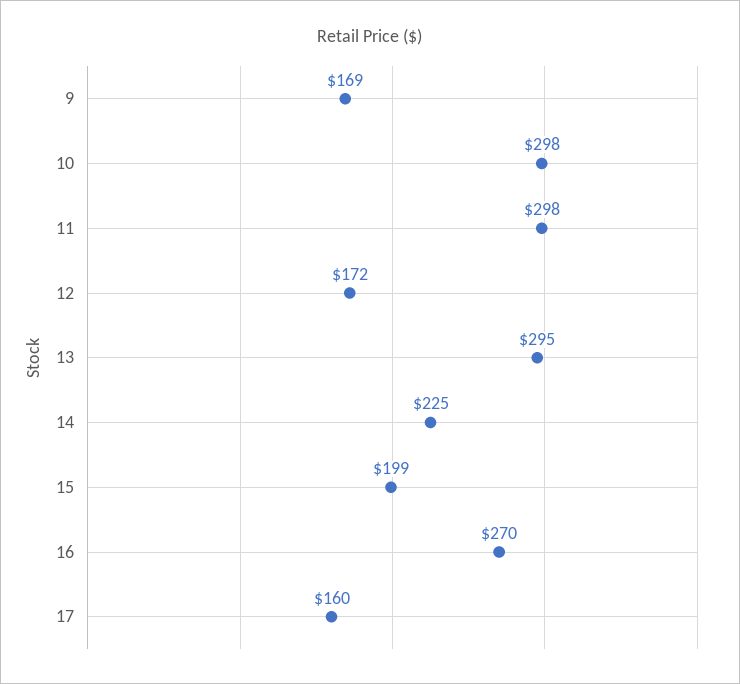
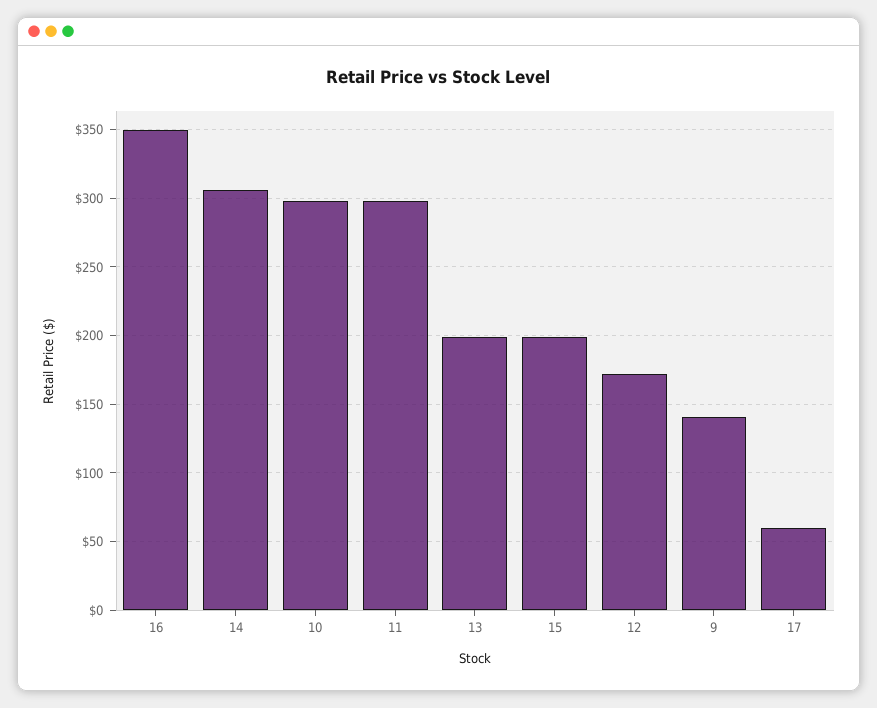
  {
-   "9": 169,
+   "9": 140,
    "10": 298,
    "11": 298,
    "12": 172,
-   "13": 295,
+   "13": 200,
-   "14": 225,
+   "14": 305,
    "15": 199,
-   "16": 270,
+   "16": 350,
-   "17": 160
+   "17": 60
  }

